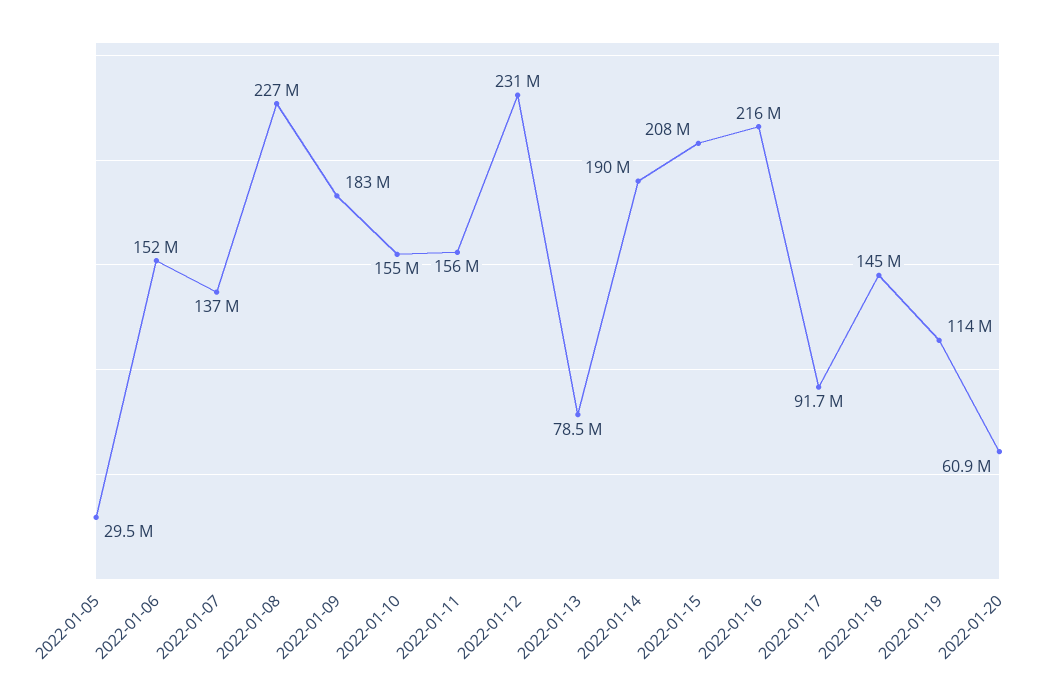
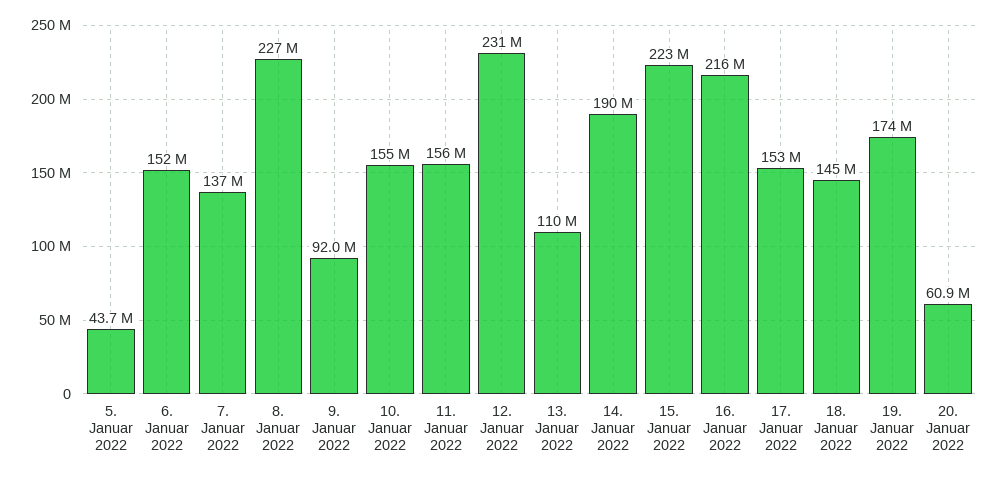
  {
-   "2022-01-05": 29500000,
+   "2022-01-05": 43700000,
    "2022-01-06": 152000000,
    "2022-01-07": 137000000,
    "2022-01-08": 227000000,
-   "2022-01-09": 183000000,
+   "2022-01-09": 92000000,
    "2022-01-10": 155000000,
    "2022-01-11": 156000000,
    "2022-01-12": 231000000,
-   "2022-01-13": 78500000,
+   "2022-01-13": 110000000,
    "2022-01-14": 190000000,
-   "2022-01-15": 208000000,
+   "2022-01-15": 223000000,
    "2022-01-16": 216000000,
-   "2022-01-17": 91700000,
+   "2022-01-17": 153000000,
    "2022-01-18": 145000000,
-   "2022-01-19": 114000000,
+   "2022-01-19": 174000000,
    "2022-01-20": 60900000
  }

